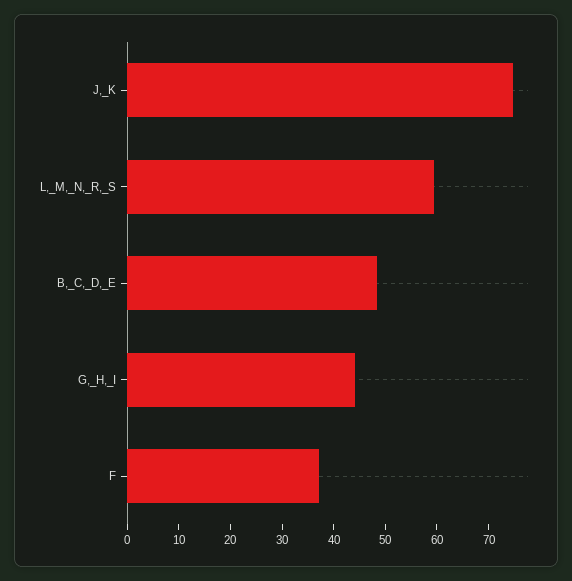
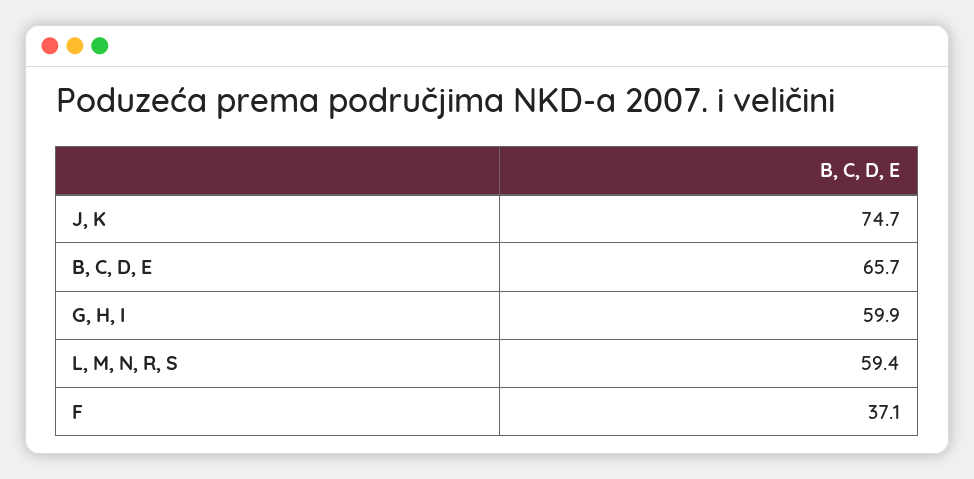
  {
    "J,_K": 74.7,
    "L,_M,_N,_R,_S": 59.4,
-   "B,_C,_D,_E": 48,
+   "B,_C,_D,_E": 65.7,
-   "G,_H,_I": 44,
+   "G,_H,_I": 59.9,
    "F": 37.1
  }

